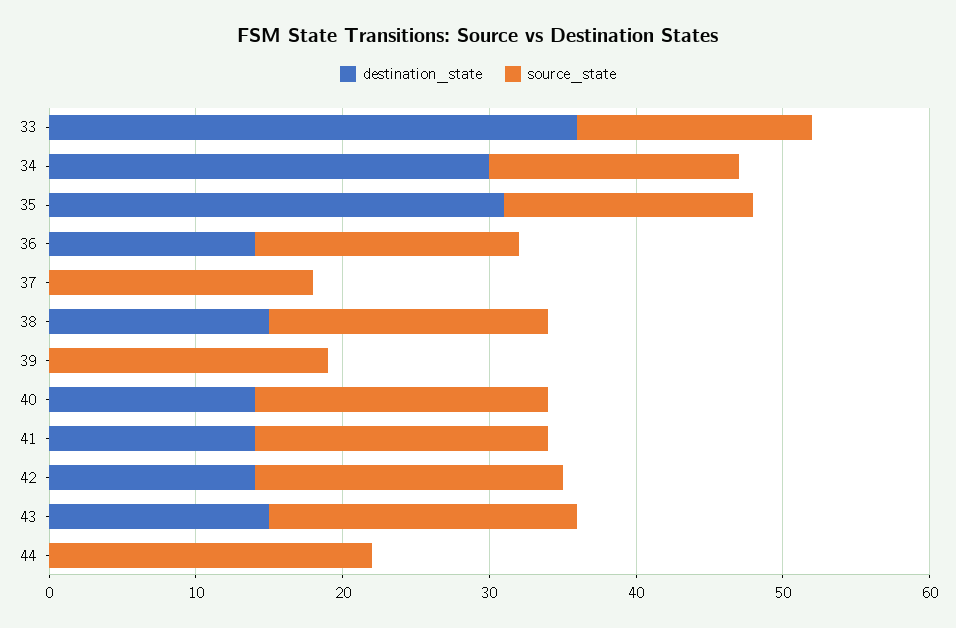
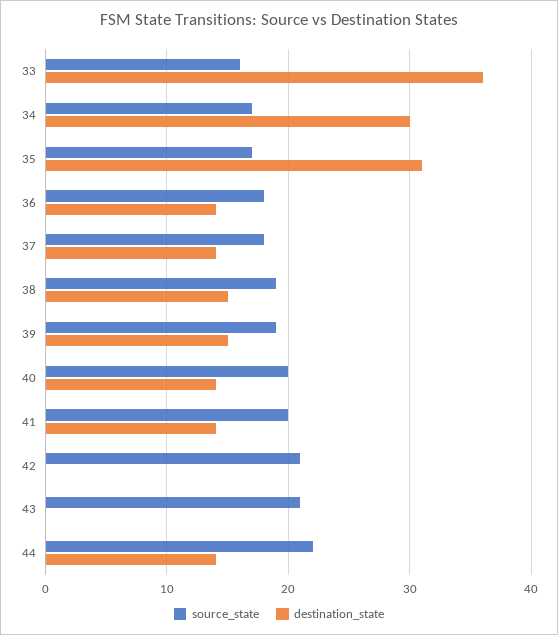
  {
    "destination_state": {
      "33": 36,
      "34": 30,
      "35": 31,
      "36": 14,
-     "37": 0,
+     "37": 14,
      "38": 15,
-     "39": 0,
+     "39": 15,
      "40": 14,
      "41": 14,
-     "42": 14,
+     "42": 0,
-     "43": 15,
+     "43": 0,
-     "44": 0
+     "44": 14
    },
    "source_state": {
      "33": 16,
      "34": 17,
      "35": 17,
      "36": 18,
      "37": 18,
      "38": 19,
      "39": 19,
      "40": 20,
      "41": 20,
      "42": 21,
      "43": 21,
      "44": 22
    }
  }

